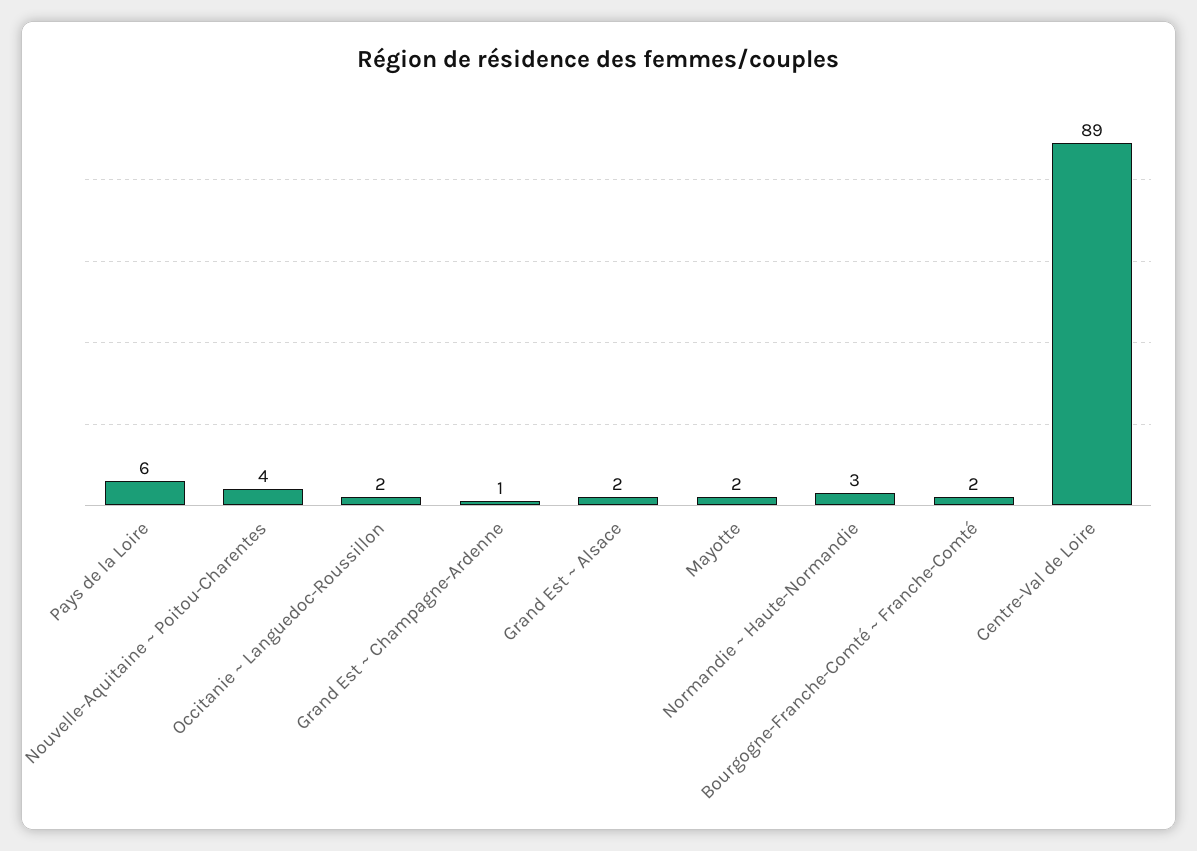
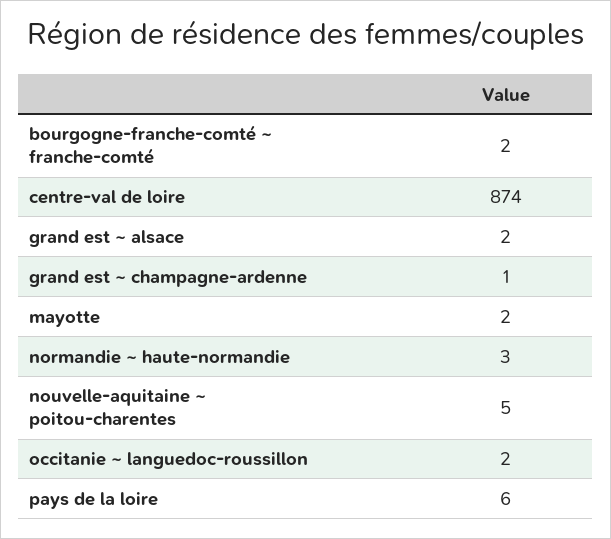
  {
    "Pays de la Loire": 6,
-   "Nouvelle-Aquitaine ~ Poitou-Charentes": 4,
+   "Nouvelle-Aquitaine ~ Poitou-Charentes": 5,
    "Occitanie ~ Languedoc-Roussillon": 2,
    "Grand Est ~ Champagne-Ardenne": 1,
    "Grand Est ~ Alsace": 2,
    "Mayotte": 2,
    "Normandie ~ Haute-Normandie": 3,
    "Bourgogne-Franche-Comté ~ Franche-Comté": 2,
-   "Centre-Val de Loire": 89
+   "Centre-Val de Loire": 874
  }

